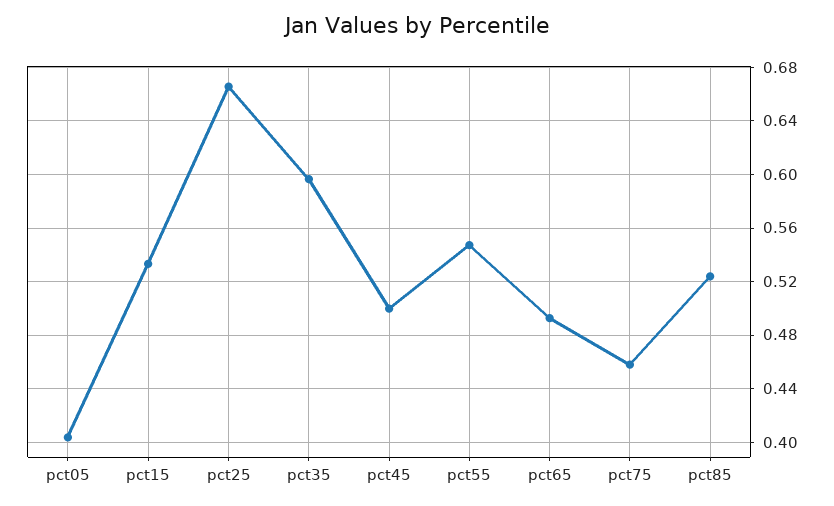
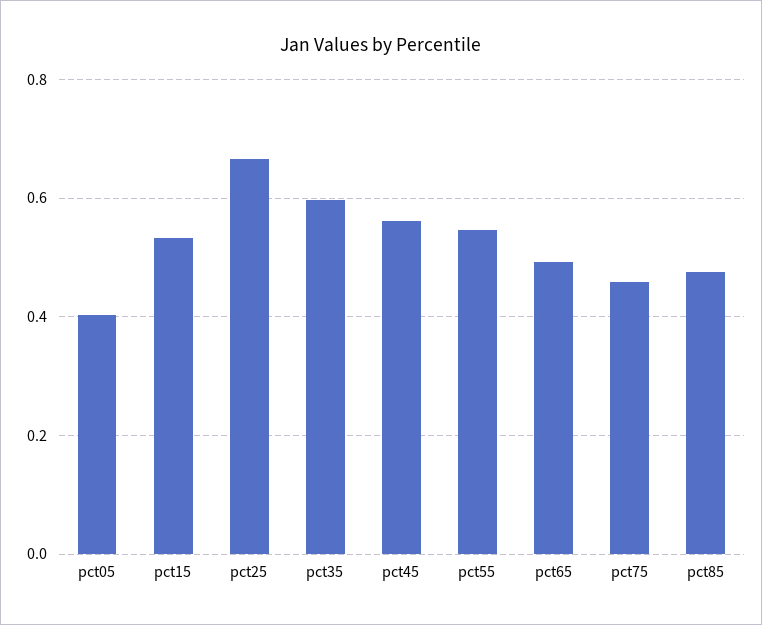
  {
    "pct05": 0.405,
    "pct15": 0.535,
    "pct25": 0.665,
    "pct35": 0.595,
-   "pct45": 0.5,
+   "pct45": 0.56,
    "pct55": 0.545,
    "pct65": 0.495,
    "pct75": 0.46,
-   "pct85": 0.525
+   "pct85": 0.48
  }

